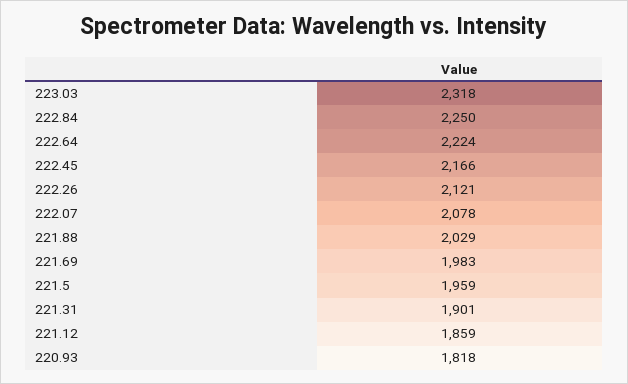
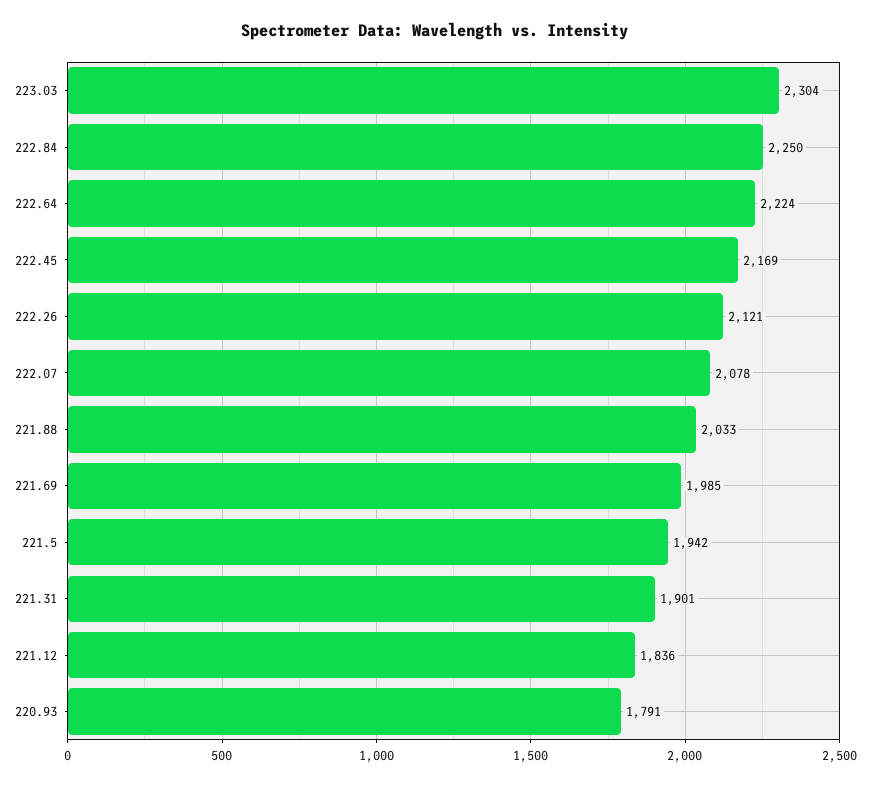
  {
-   "223.03": 2318,
+   "223.03": 2304,
    "222.84": 2250,
    "222.64": 2224,
-   "222.45": 2166,
+   "222.45": 2169,
    "222.26": 2121,
    "222.07": 2078,
-   "221.88": 2029,
+   "221.88": 2033,
-   "221.69": 1983,
+   "221.69": 1985,
-   "221.5": 1959,
+   "221.5": 1942,
    "221.31": 1901,
-   "221.12": 1859,
+   "221.12": 1836,
-   "220.93": 1818
+   "220.93": 1791
  }

